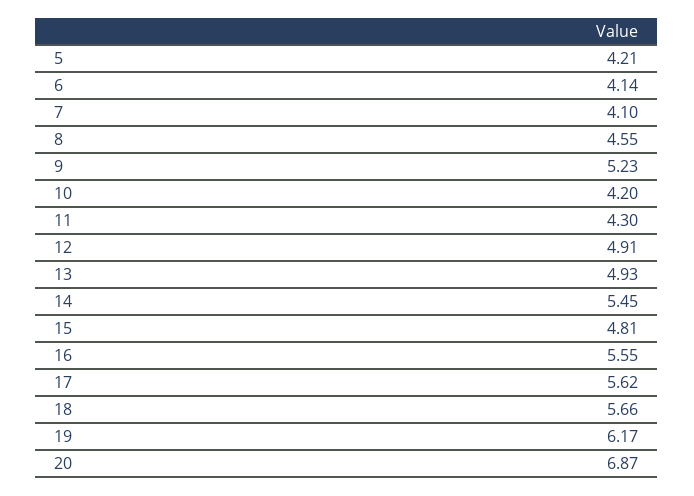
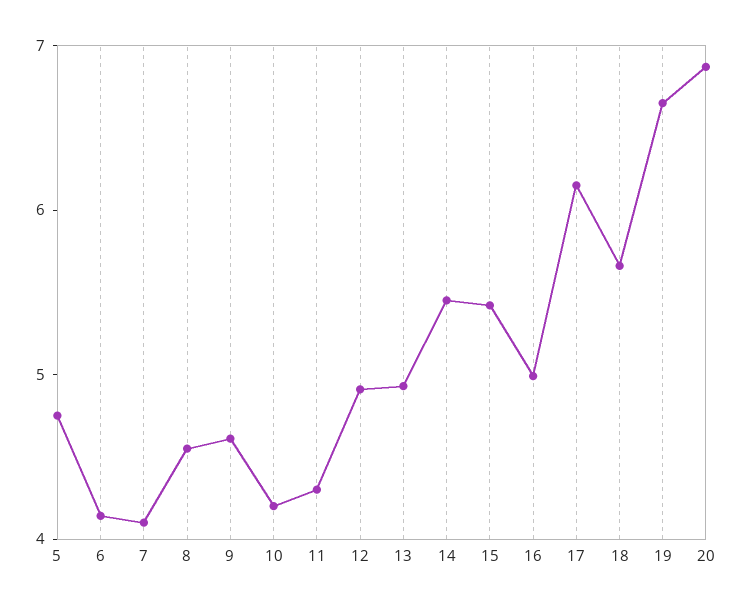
  {
-   "5": 4.21,
+   "5": 4.8,
    "6": 4.14,
    "7": 4.1,
    "8": 4.55,
-   "9": 5.23,
+   "9": 4.6,
    "10": 4.2,
    "11": 4.3,
    "12": 4.91,
    "13": 4.93,
    "14": 5.45,
-   "15": 4.81,
+   "15": 5.4,
-   "16": 5.55,
+   "16": 5,
-   "17": 5.62,
+   "17": 6.2,
    "18": 5.66,
-   "19": 6.17,
+   "19": 6.6,
    "20": 6.87
  }

